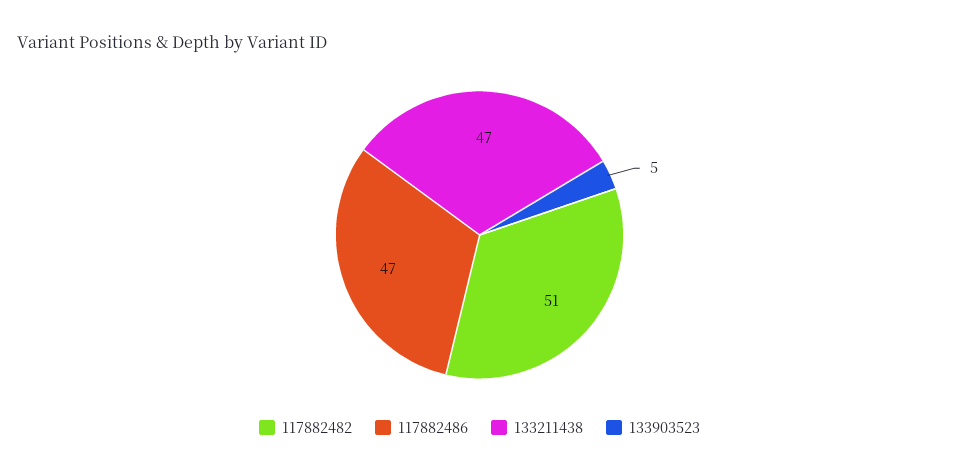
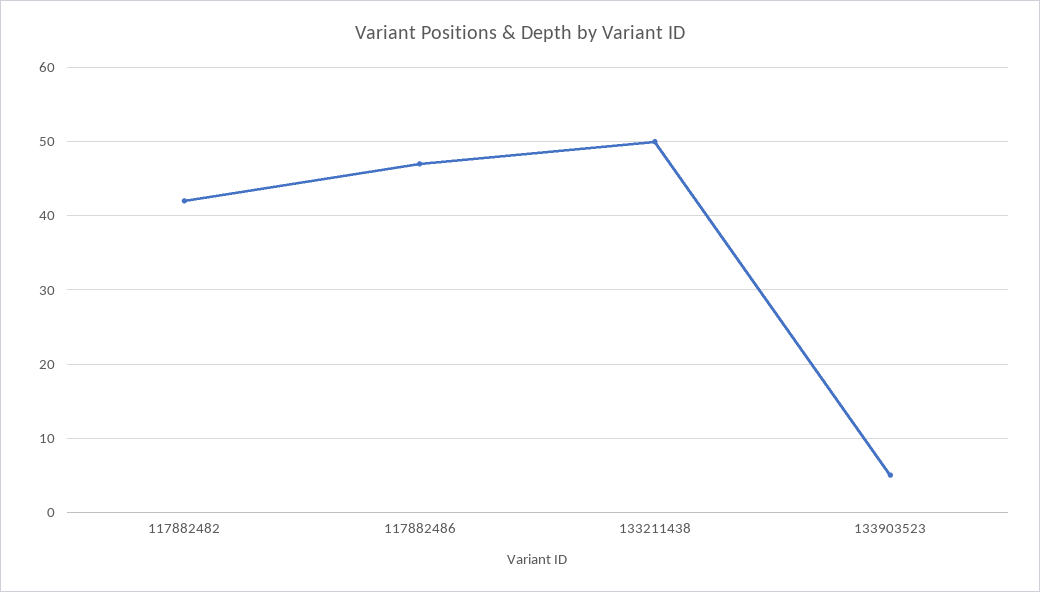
  {
-   "117882482": 51,
+   "117882482": 42,
    "117882486": 47,
-   "133211438": 47,
+   "133211438": 50,
    "133903523": 5
  }

